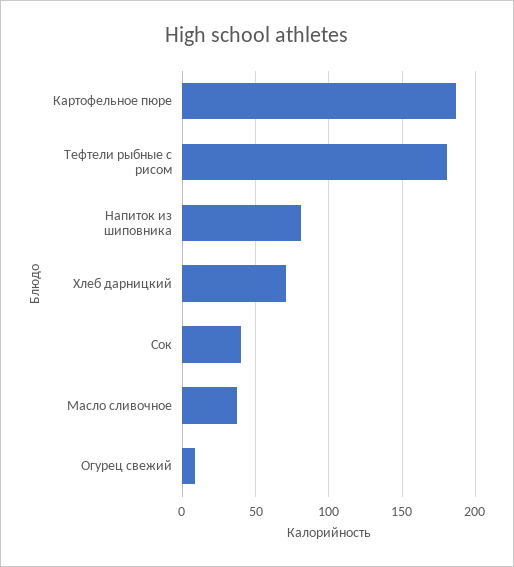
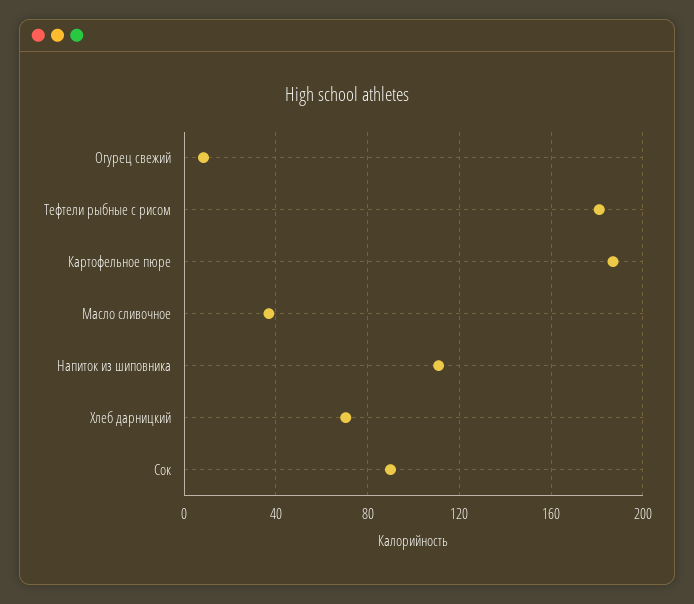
  {
    "Картофельное пюре": 185,
    "Тефтели рыбные с рисом": 180,
-   "Напиток из шиповника": 80,
+   "Напиток из шиповника": 110,
    "Хлеб дарницкий": 70,
-   "Сок": 40,
+   "Сок": 90,
    "Масло сливочное": 35,
    "Огурец свежий": 10
  }

